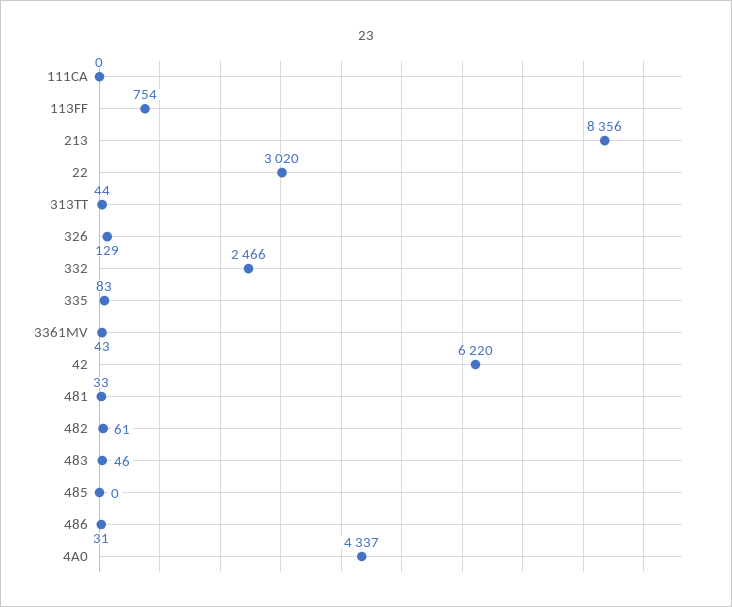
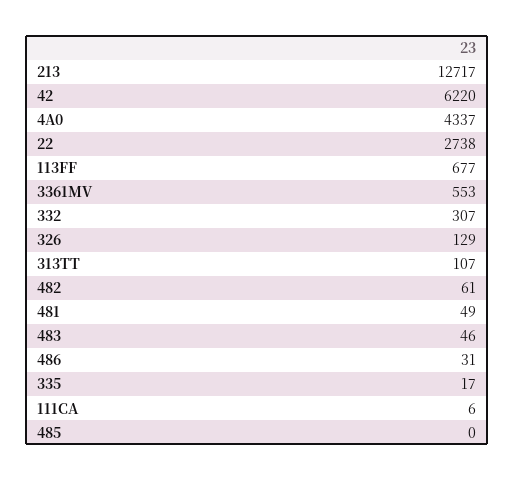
  {
-   "111CA": 0,
+   "111CA": 6,
-   "113FF": 754,
+   "113FF": 677,
-   "213": 8356,
+   "213": 12717,
-   "22": 3020,
+   "22": 2738,
-   "313TT": 44,
+   "313TT": 107,
    "326": 129,
-   "332": 2466,
+   "332": 307,
-   "335": 83,
+   "335": 17,
-   "3361MV": 43,
+   "3361MV": 553,
    "42": 6220,
-   "481": 33,
+   "481": 49,
    "482": 61,
    "483": 46,
    "485": 0,
    "486": 31,
    "4A0": 4337
  }

